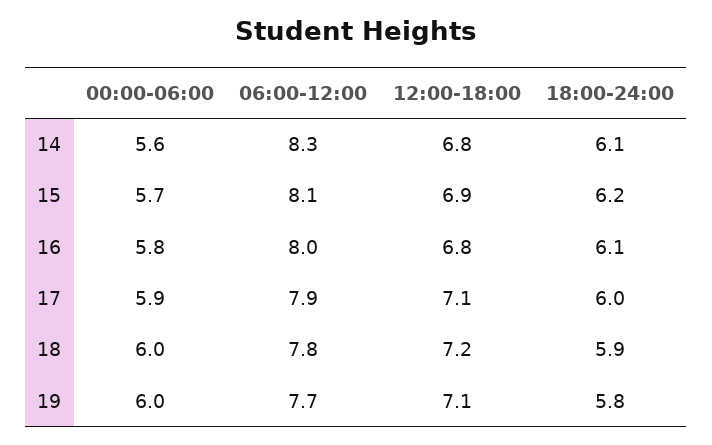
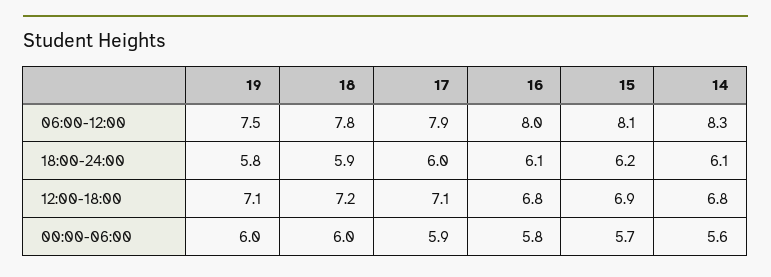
  {
    "00:00-06:00": {
      "14": 5.6,
      "15": 5.7,
      "16": 5.8,
      "17": 5.9,
      "18": 6,
      "19": 6
    },
    "06:00-12:00": {
      "14": 8.3,
      "15": 8.1,
      "16": 8,
      "17": 7.9,
      "18": 7.8,
-     "19": 7.7
+     "19": 7.5
    },
    "12:00-18:00": {
      "14": 6.8,
      "15": 6.9,
      "16": 6.8,
      "17": 7.1,
      "18": 7.2,
      "19": 7.1
    },
    "18:00-24:00": {
      "14": 6.1,
      "15": 6.2,
      "16": 6.1,
      "17": 6,
      "18": 5.9,
      "19": 5.8
    }
  }

